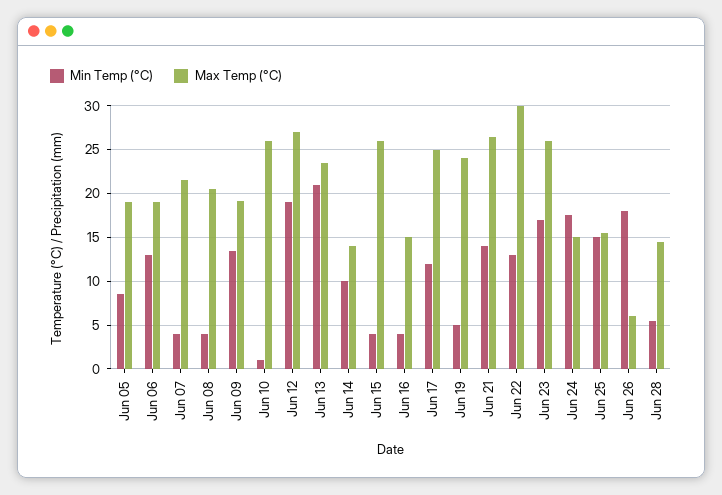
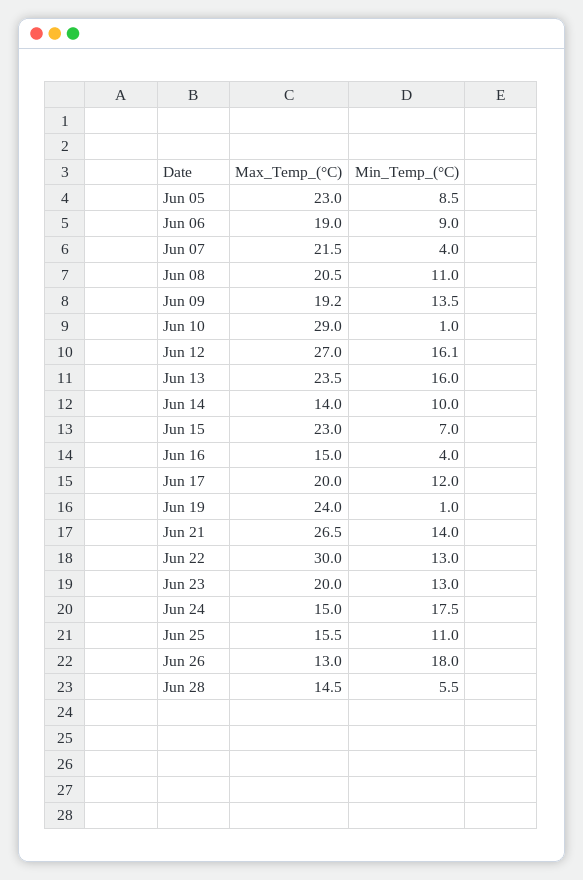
  {
    "Min Temp (°C)": {
      "Jun 05": 8.5,
-     "Jun 06": 13,
+     "Jun 06": 9,
      "Jun 07": 4,
-     "Jun 08": 4,
+     "Jun 08": 11,
      "Jun 09": 13.5,
      "Jun 10": 1,
-     "Jun 12": 19,
+     "Jun 12": 16.1,
-     "Jun 13": 21,
+     "Jun 13": 16,
      "Jun 14": 10,
-     "Jun 15": 4,
+     "Jun 15": 7,
      "Jun 16": 4,
      "Jun 17": 12,
-     "Jun 19": 5,
+     "Jun 19": 1,
      "Jun 21": 14,
      "Jun 22": 13,
-     "Jun 23": 17,
+     "Jun 23": 13,
      "Jun 24": 17.5,
-     "Jun 25": 15,
+     "Jun 25": 11,
      "Jun 26": 18,
      "Jun 28": 5.5
    },
    "Max Temp (°C)": {
-     "Jun 05": 19,
+     "Jun 05": 23,
      "Jun 06": 19,
      "Jun 07": 21.5,
      "Jun 08": 20.5,
      "Jun 09": 19.2,
-     "Jun 10": 26,
+     "Jun 10": 29,
      "Jun 12": 27,
      "Jun 13": 23.5,
      "Jun 14": 14,
-     "Jun 15": 26,
+     "Jun 15": 23,
      "Jun 16": 15,
-     "Jun 17": 25,
+     "Jun 17": 20,
      "Jun 19": 24,
      "Jun 21": 26.5,
      "Jun 22": 30,
-     "Jun 23": 26,
+     "Jun 23": 20,
      "Jun 24": 15,
      "Jun 25": 15.5,
-     "Jun 26": 6,
+     "Jun 26": 13,
      "Jun 28": 14.5
    }
  }

